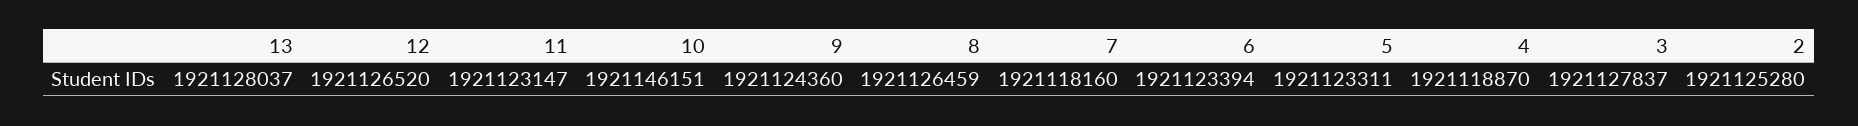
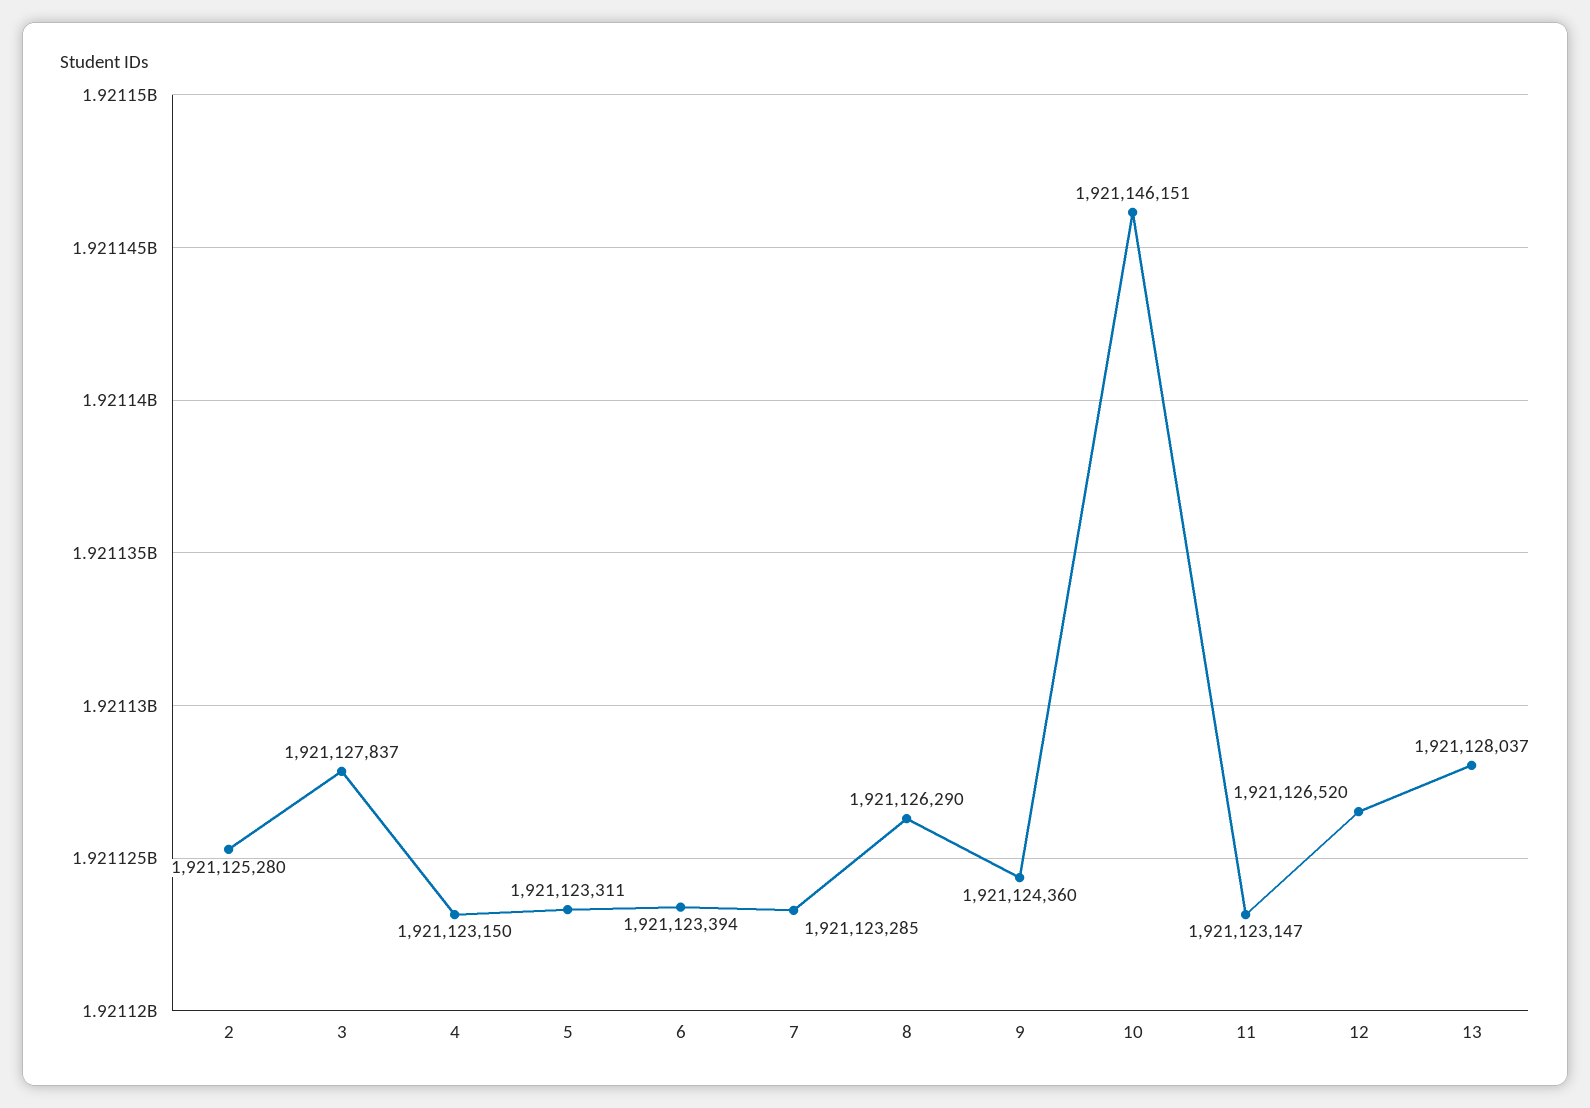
  {
    "13": 1921128037,
    "12": 1921126520,
    "11": 1921123147,
    "10": 1921146151,
    "9": 1921124360,
-   "8": 1921126459,
+   "8": 1921126290,
-   "7": 1921118160,
+   "7": 1921123285,
    "6": 1921123394,
    "5": 1921123311,
-   "4": 1921118870,
+   "4": 1921123150,
    "3": 1921127837,
    "2": 1921125280
  }

